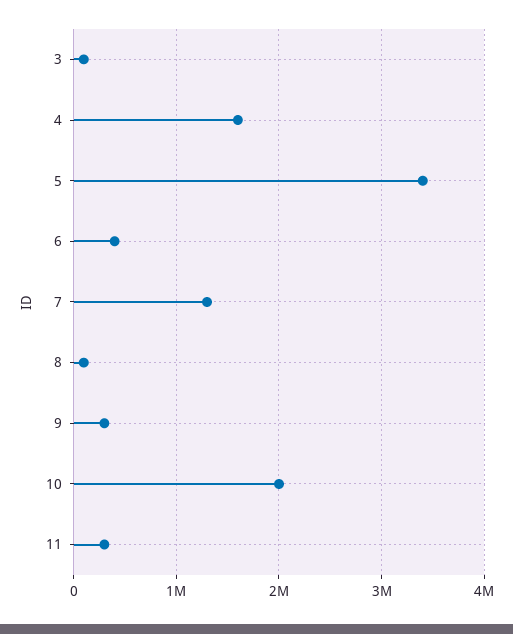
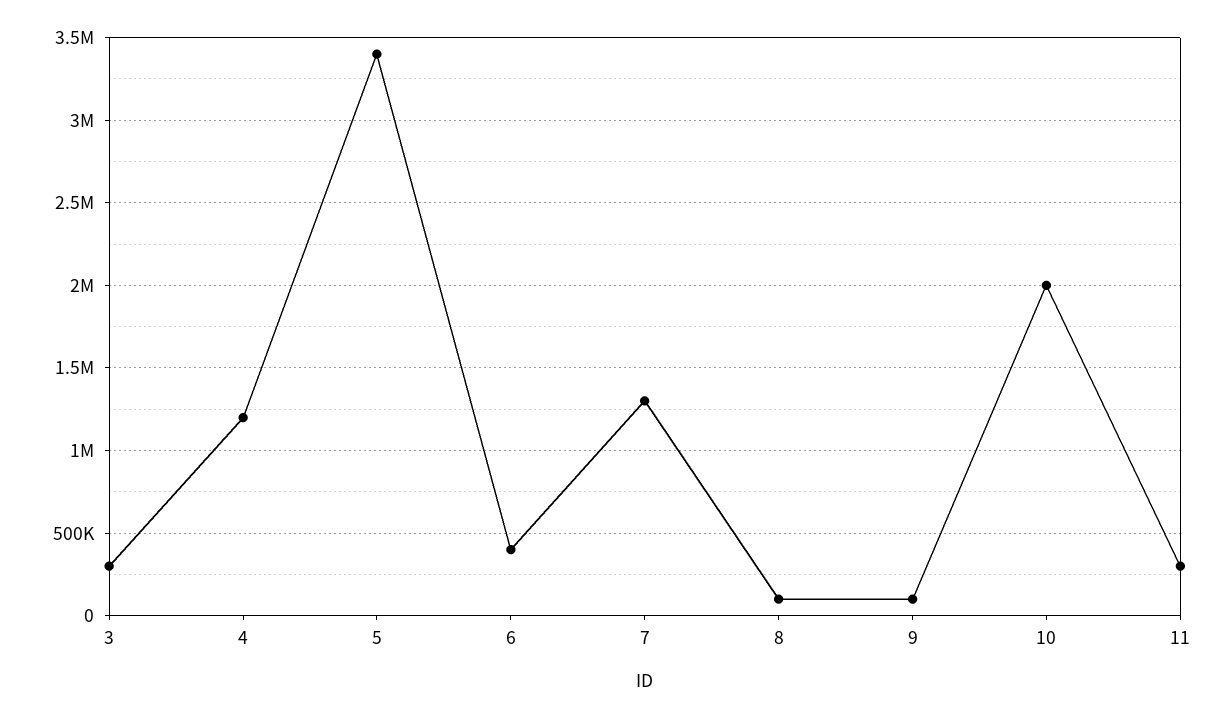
  {
-   "3": 100000,
+   "3": 300000,
-   "4": 1600000,
+   "4": 1200000,
    "5": 3400000,
    "6": 400000,
    "7": 1300000,
    "8": 100000,
-   "9": 300000,
+   "9": 100000,
    "10": 2000000,
    "11": 300000
  }

